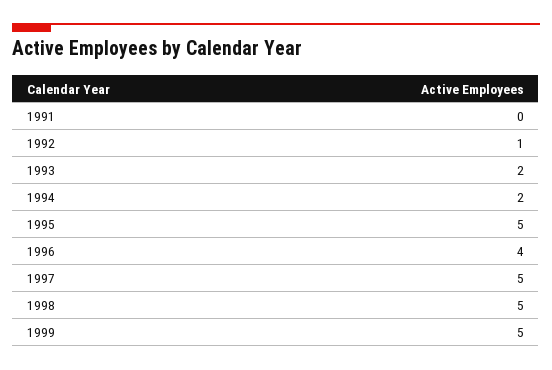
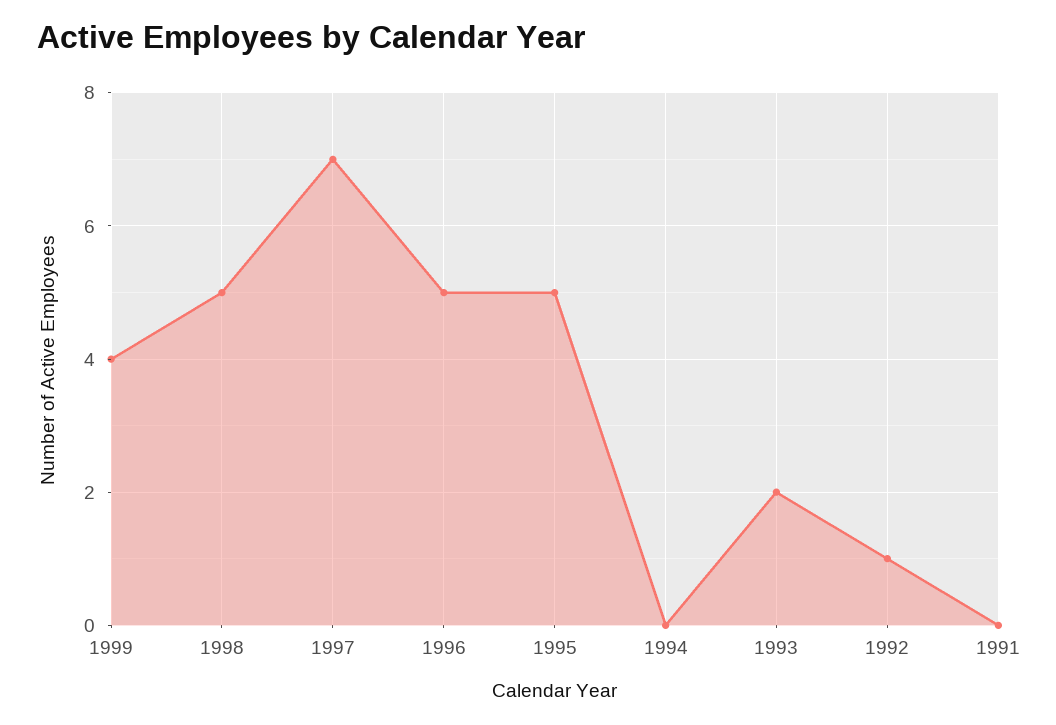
  {
    "1991": 0,
    "1992": 1,
    "1993": 2,
-   "1994": 2,
+   "1994": 0,
    "1995": 5,
-   "1996": 4,
+   "1996": 5,
-   "1997": 5,
+   "1997": 7,
    "1998": 5,
-   "1999": 5
+   "1999": 4
  }

